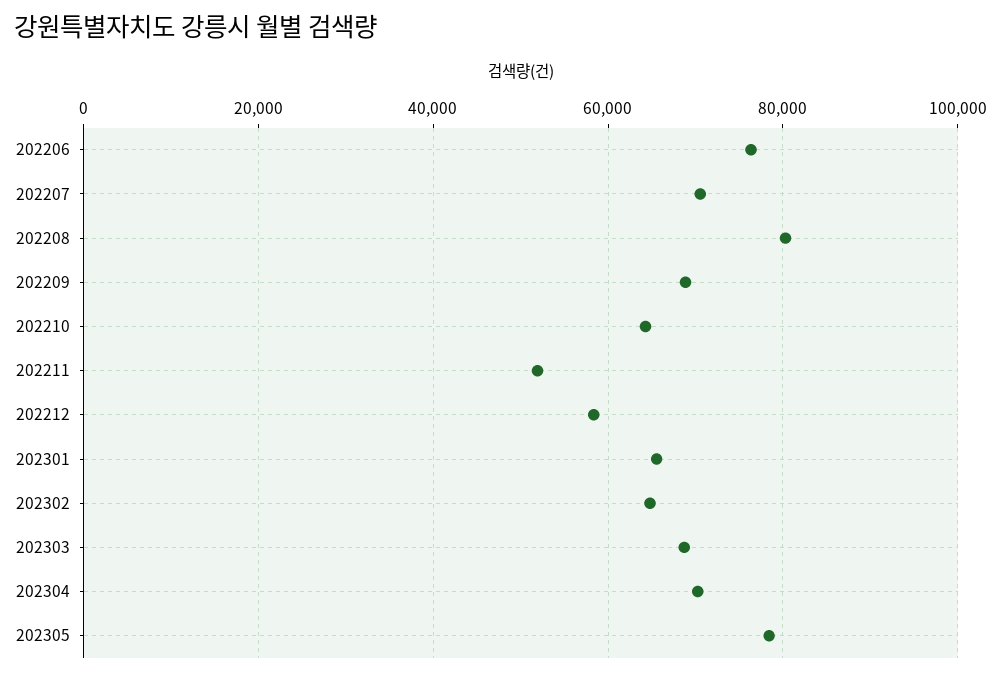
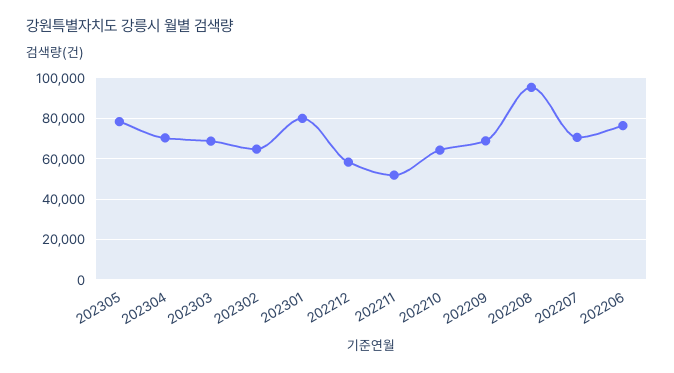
  {
    "202206": 76000,
    "202207": 70000,
-   "202208": 80000,
+   "202208": 95000,
    "202209": 68000,
    "202210": 64000,
    "202211": 52000,
    "202212": 58000,
-   "202301": 66000,
+   "202301": 80000,
    "202302": 64000,
    "202303": 68000,
    "202304": 70000,
    "202305": 78000
  }

